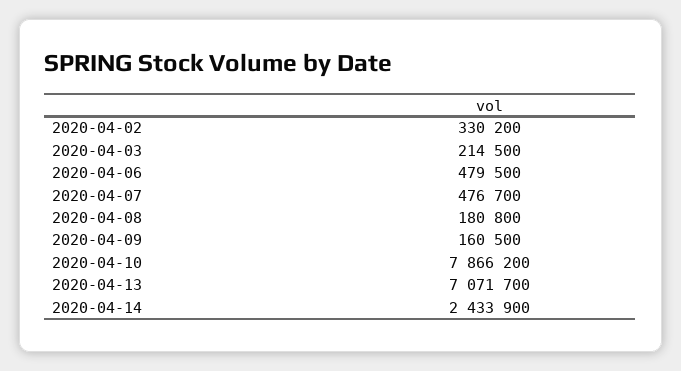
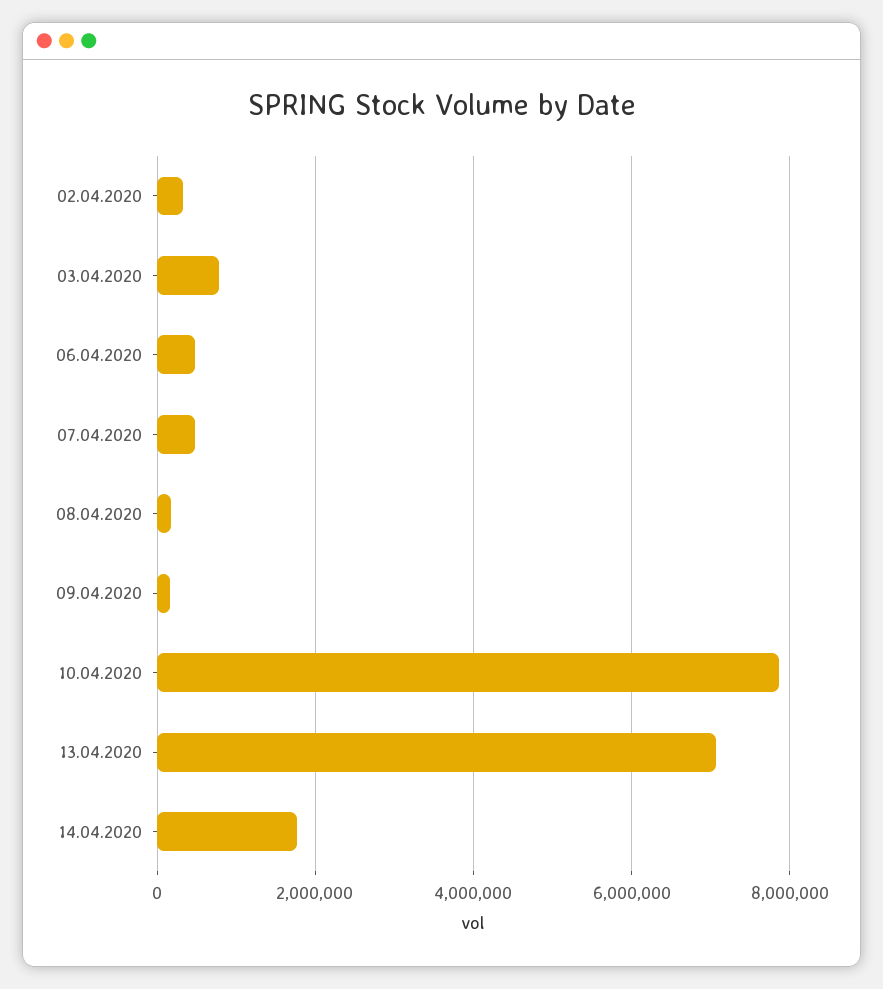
  {
    "2020-04-02": 330200,
-   "2020-04-03": 214500,
+   "2020-04-03": 800000,
    "2020-04-06": 479500,
    "2020-04-07": 476700,
    "2020-04-08": 180800,
    "2020-04-09": 160500,
    "2020-04-10": 7866200,
    "2020-04-13": 7071700,
-   "2020-04-14": 2433900
+   "2020-04-14": 1800000
  }

